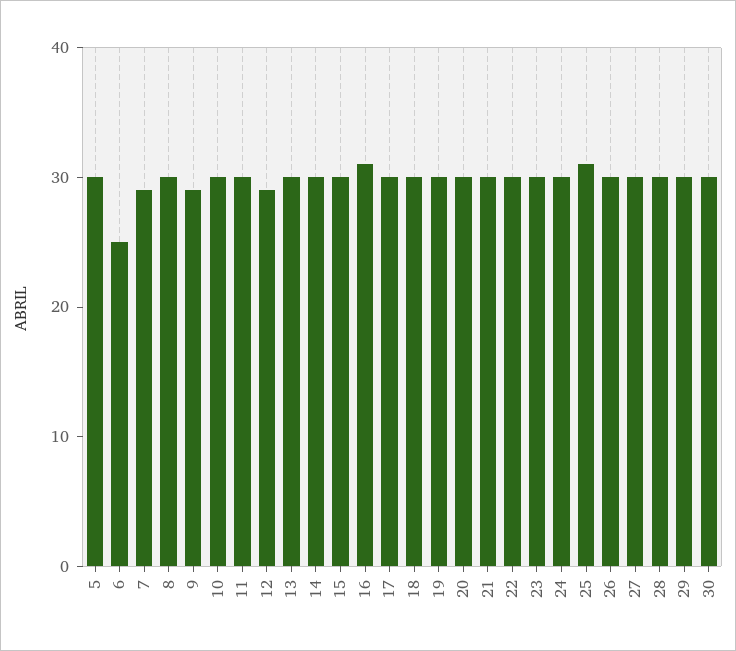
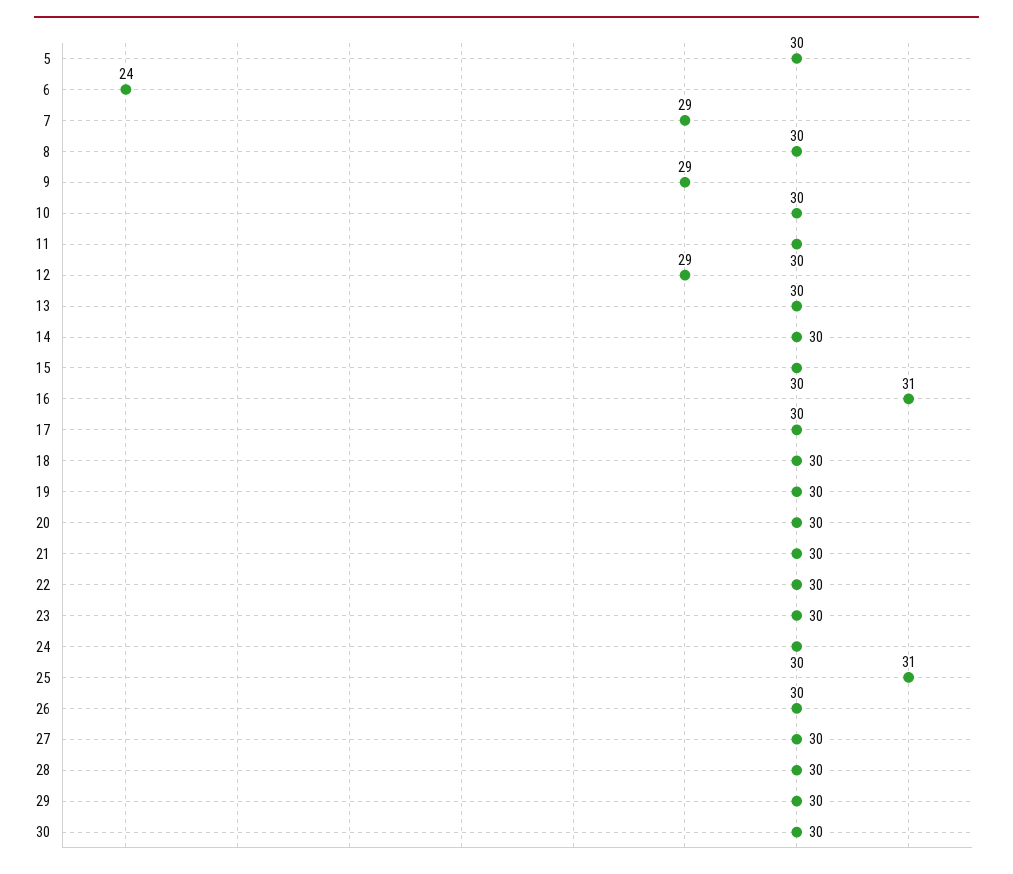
  {
    "5": 30,
-   "6": 25,
+   "6": 24,
    "7": 29,
    "8": 30,
    "9": 29,
    "10": 30,
    "11": 30,
    "12": 29,
    "13": 30,
    "14": 30,
    "15": 30,
    "16": 31,
    "17": 30,
    "18": 30,
    "19": 30,
    "20": 30,
    "21": 30,
    "22": 30,
    "23": 30,
    "24": 30,
    "25": 31,
    "26": 30,
    "27": 30,
    "28": 30,
    "29": 30,
    "30": 30
  }

